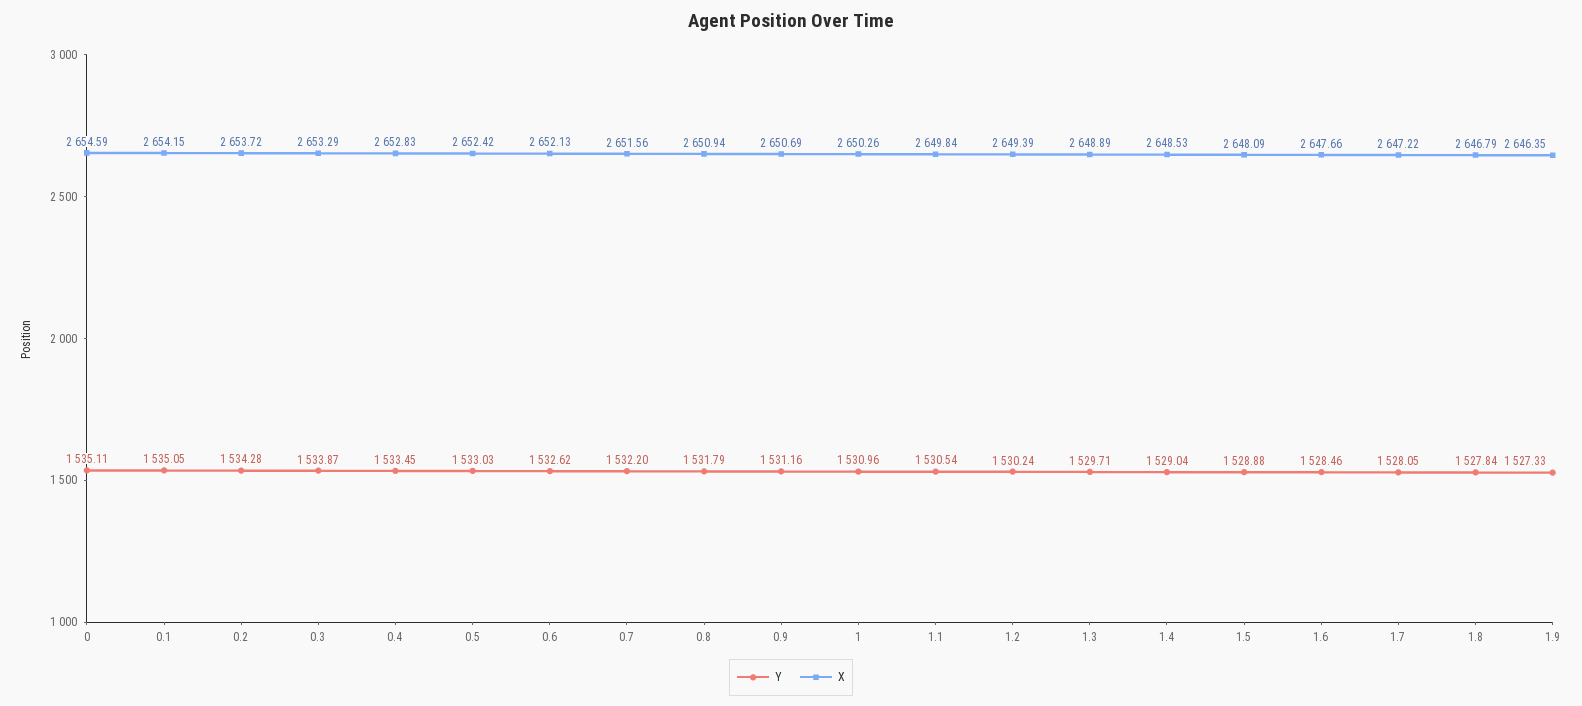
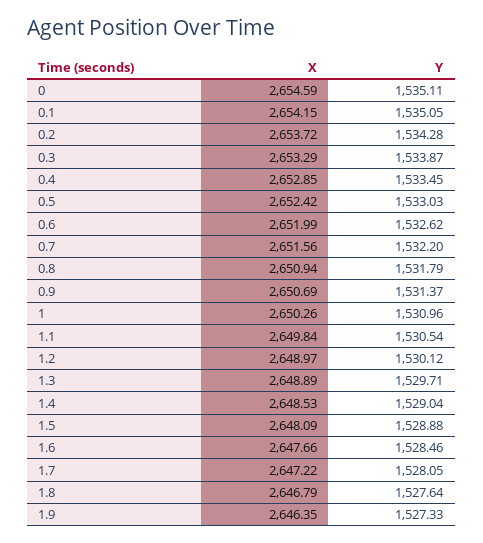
  {
    "Y": {
      "0": 1535.11,
      "0.1": 1535.05,
      "0.2": 1534.28,
      "0.3": 1533.87,
      "0.4": 1533.45,
      "0.5": 1533.03,
      "0.6": 1532.62,
      "0.7": 1532.2,
      "0.8": 1531.79,
-     "0.9": 1531.16,
+     "0.9": 1531.37,
      "1": 1530.96,
      "1.1": 1530.54,
-     "1.2": 1530.24,
+     "1.2": 1530.12,
      "1.3": 1529.71,
      "1.4": 1529.04,
      "1.5": 1528.88,
      "1.6": 1528.46,
      "1.7": 1528.05,
-     "1.8": 1527.84,
+     "1.8": 1527.64,
      "1.9": 1527.33
    },
    "X": {
      "0": 2654.59,
      "0.1": 2654.15,
      "0.2": 2653.72,
      "0.3": 2653.29,
-     "0.4": 2652.83,
+     "0.4": 2652.85,
      "0.5": 2652.42,
-     "0.6": 2652.13,
+     "0.6": 2651.99,
      "0.7": 2651.56,
      "0.8": 2650.94,
      "0.9": 2650.69,
      "1": 2650.26,
      "1.1": 2649.84,
-     "1.2": 2649.39,
+     "1.2": 2648.97,
      "1.3": 2648.89,
      "1.4": 2648.53,
      "1.5": 2648.09,
      "1.6": 2647.66,
      "1.7": 2647.22,
      "1.8": 2646.79,
      "1.9": 2646.35
    }
  }

